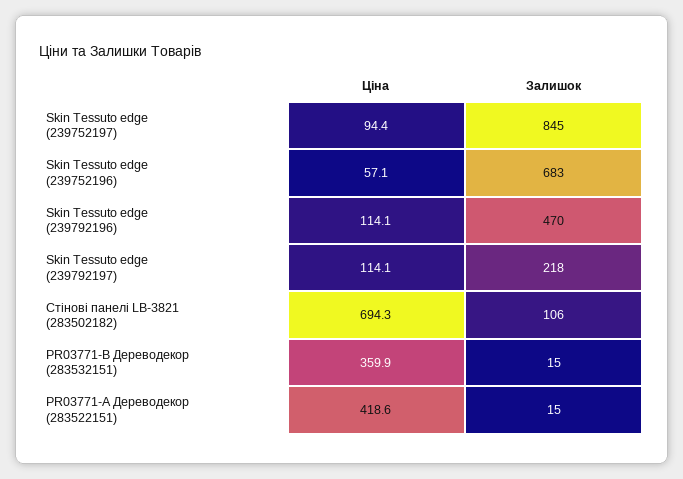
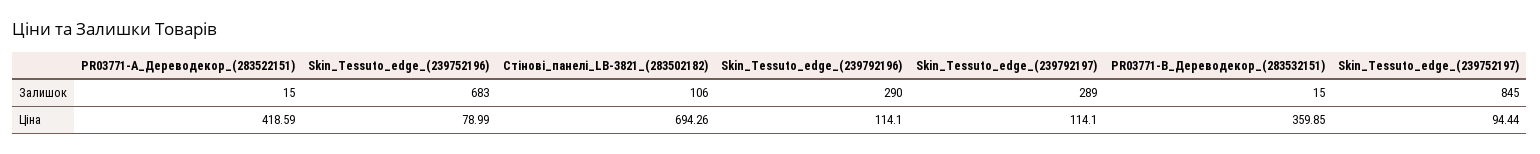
  {
    "Ціна": {
      "Skin Tessuto edge (239752197)": 94.44,
-     "Skin Tessuto edge (239752196)": 57.1,
+     "Skin Tessuto edge (239752196)": 78.99,
      "Skin Tessuto edge (239792196)": 114.1,
      "Skin Tessuto edge (239792197)": 114.1,
      "Стінові панелі LB-3821 (283502182)": 694.26,
      "PR03771-B Дереводекор (283532151)": 359.85,
      "PR03771-А Дереводекор (283522151)": 418.59
    },
    "Залишок": {
      "Skin Tessuto edge (239752197)": 845,
      "Skin Tessuto edge (239752196)": 683,
-     "Skin Tessuto edge (239792196)": 470,
+     "Skin Tessuto edge (239792196)": 290,
-     "Skin Tessuto edge (239792197)": 218,
+     "Skin Tessuto edge (239792197)": 289,
      "Стінові панелі LB-3821 (283502182)": 106,
      "PR03771-B Дереводекор (283532151)": 15,
      "PR03771-А Дереводекор (283522151)": 15
    }
  }

